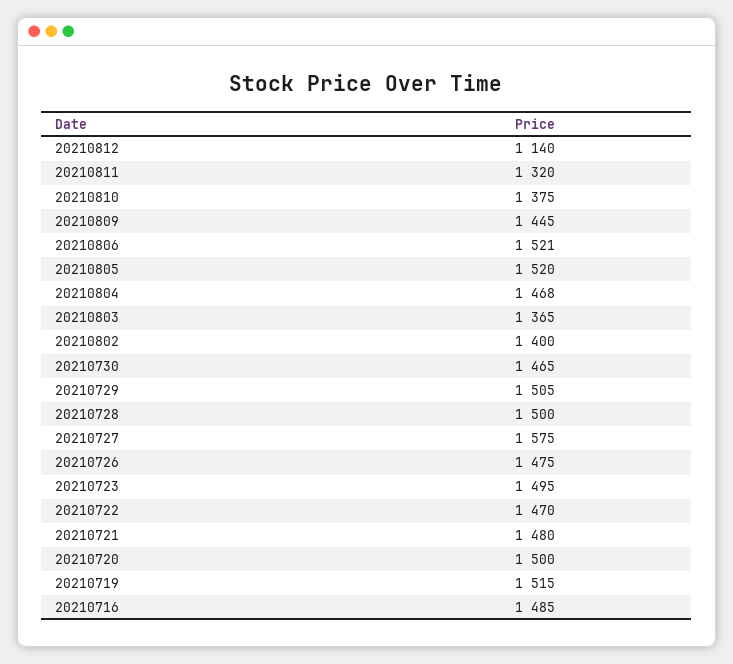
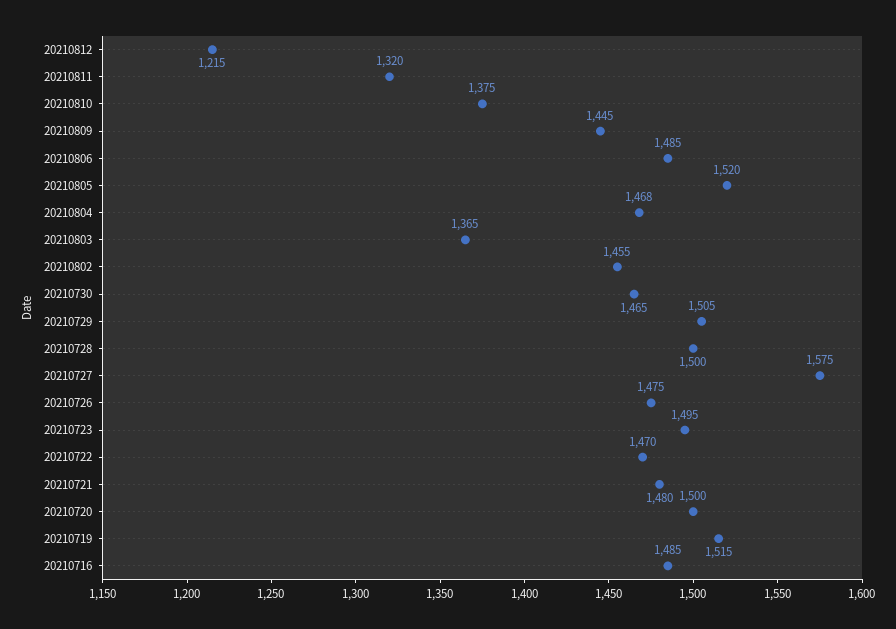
  {
-   "20210812": 1140,
+   "20210812": 1215,
    "20210811": 1320,
    "20210810": 1375,
    "20210809": 1445,
-   "20210806": 1521,
+   "20210806": 1485,
    "20210805": 1520,
    "20210804": 1468,
    "20210803": 1365,
-   "20210802": 1400,
+   "20210802": 1455,
    "20210730": 1465,
    "20210729": 1505,
    "20210728": 1500,
    "20210727": 1575,
    "20210726": 1475,
    "20210723": 1495,
    "20210722": 1470,
    "20210721": 1480,
    "20210720": 1500,
    "20210719": 1515,
    "20210716": 1485
  }

